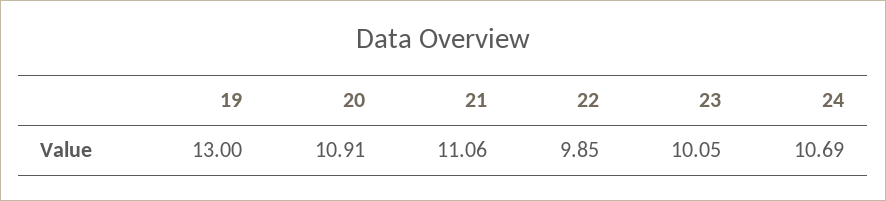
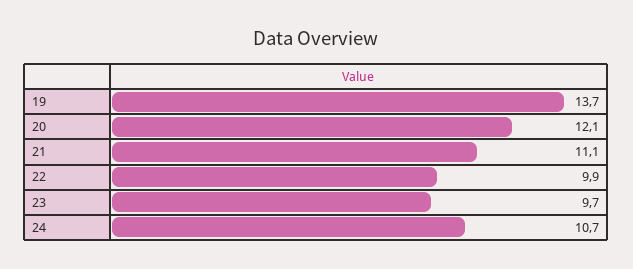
  {
-   "19": 13,
+   "19": 13.7,
-   "20": 10.91,
+   "20": 12.1,
    "21": 11.06,
    "22": 9.85,
-   "23": 10.05,
+   "23": 9.7,
    "24": 10.69
  }

